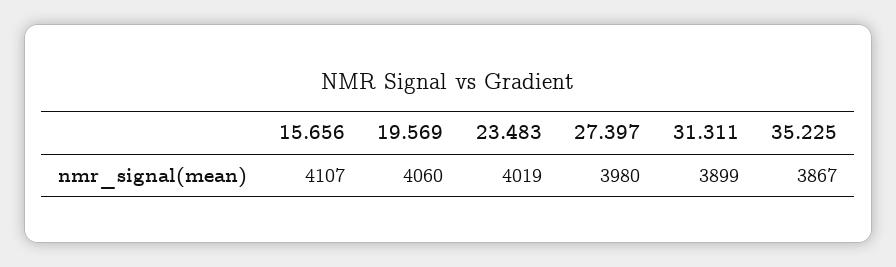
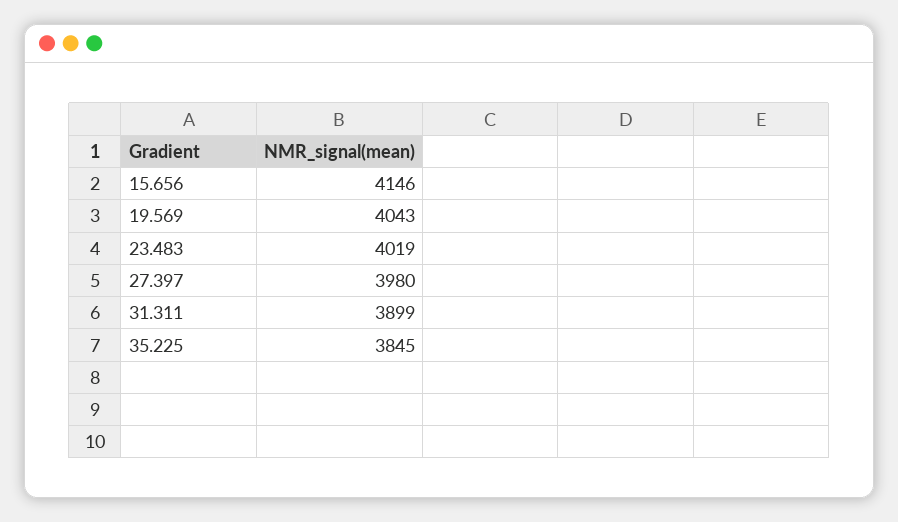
  {
-   "15.656": 4107,
+   "15.656": 4146,
-   "19.569": 4060,
+   "19.569": 4043,
    "23.483": 4019,
    "27.397": 3980,
    "31.311": 3899,
-   "35.225": 3867
+   "35.225": 3845
  }

